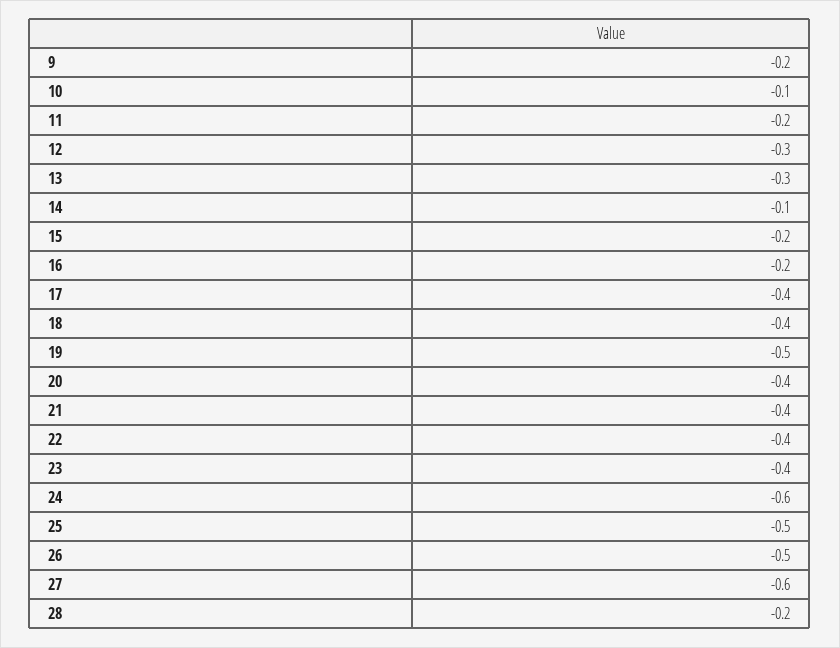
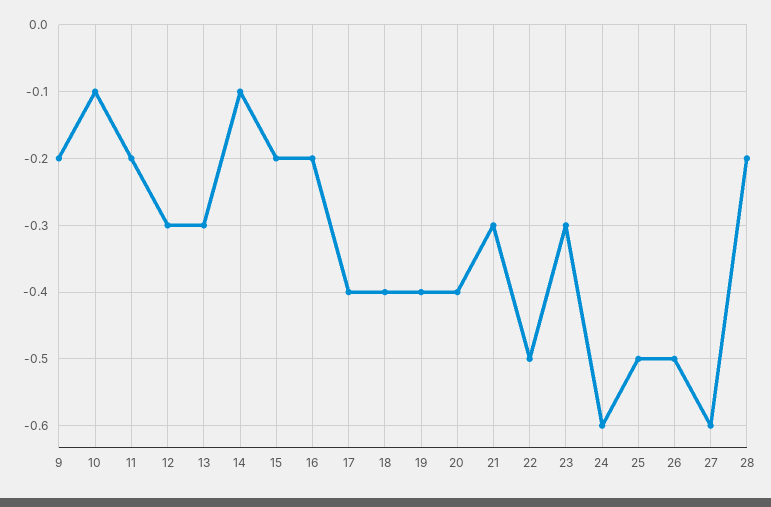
  {
    "9": -0.2,
    "10": -0.1,
    "11": -0.2,
    "12": -0.3,
    "13": -0.3,
    "14": -0.1,
    "15": -0.2,
    "16": -0.2,
    "17": -0.4,
    "18": -0.4,
-   "19": -0.5,
+   "19": -0.4,
    "20": -0.4,
-   "21": -0.4,
+   "21": -0.3,
-   "22": -0.4,
+   "22": -0.5,
-   "23": -0.4,
+   "23": -0.3,
    "24": -0.6,
    "25": -0.5,
    "26": -0.5,
    "27": -0.6,
    "28": -0.2
  }

